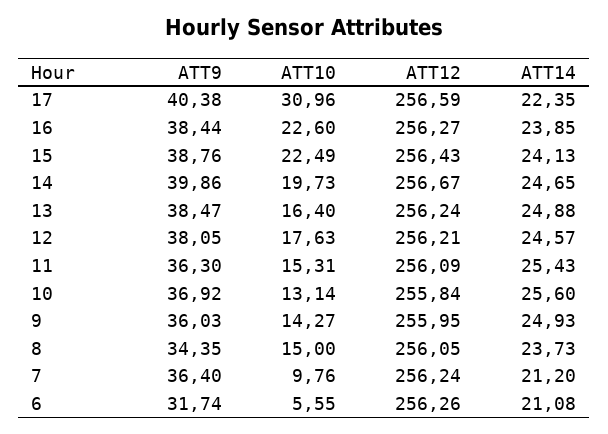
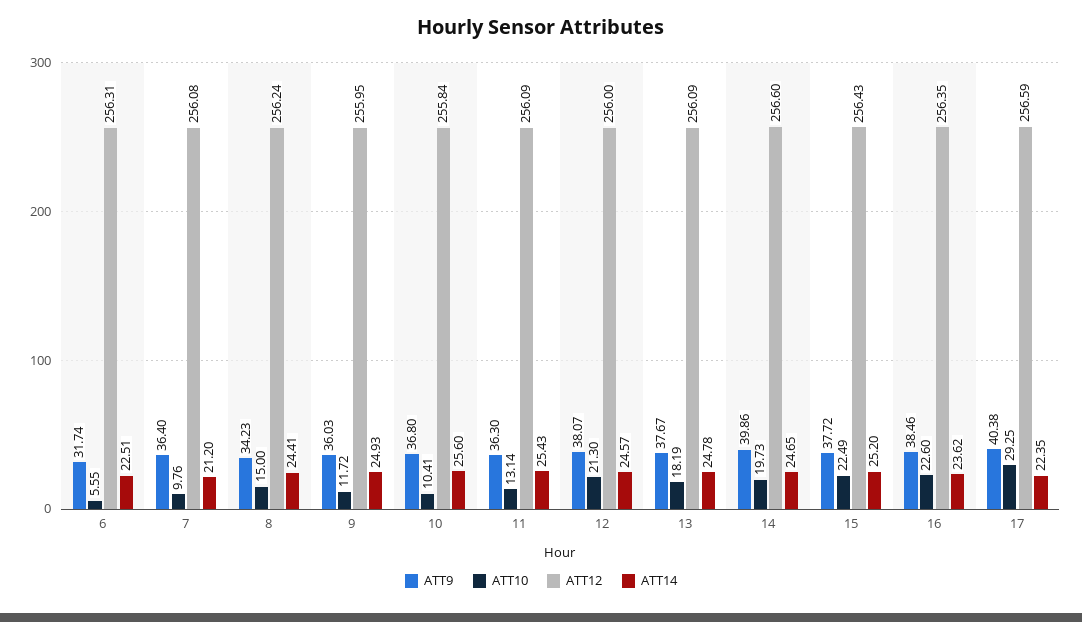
  {
    "ATT9": {
      "17": 40.38,
-     "16": 38.44,
+     "16": 38.46,
-     "15": 38.76,
+     "15": 37.72,
      "14": 39.86,
-     "13": 38.47,
+     "13": 37.67,
-     "12": 38.05,
+     "12": 38.07,
      "11": 36.3,
-     "10": 36.92,
+     "10": 36.8,
      "9": 36.03,
-     "8": 34.35,
+     "8": 34.23,
      "7": 36.4,
      "6": 31.74
    },
    "ATT10": {
-     "17": 30.96,
+     "17": 29.25,
      "16": 22.6,
      "15": 22.49,
      "14": 19.73,
-     "13": 16.4,
+     "13": 18.19,
-     "12": 17.63,
+     "12": 21.3,
-     "11": 15.31,
+     "11": 13.14,
-     "10": 13.14,
+     "10": 10.41,
-     "9": 14.27,
+     "9": 11.72,
      "8": 15,
      "7": 9.76,
      "6": 5.55
    },
    "ATT12": {
      "17": 256.59,
-     "16": 256.27,
+     "16": 256.35,
      "15": 256.43,
-     "14": 256.67,
+     "14": 256.6,
-     "13": 256.24,
+     "13": 256.09,
-     "12": 256.21,
+     "12": 256,
      "11": 256.09,
      "10": 255.84,
      "9": 255.95,
-     "8": 256.05,
+     "8": 256.24,
-     "7": 256.24,
+     "7": 256.08,
-     "6": 256.26
+     "6": 256.31
    },
    "ATT14": {
      "17": 22.35,
-     "16": 23.85,
+     "16": 23.62,
-     "15": 24.13,
+     "15": 25.2,
      "14": 24.65,
-     "13": 24.88,
+     "13": 24.78,
      "12": 24.57,
      "11": 25.43,
      "10": 25.6,
      "9": 24.93,
-     "8": 23.73,
+     "8": 24.41,
      "7": 21.2,
-     "6": 21.08
+     "6": 22.51
    }
  }

